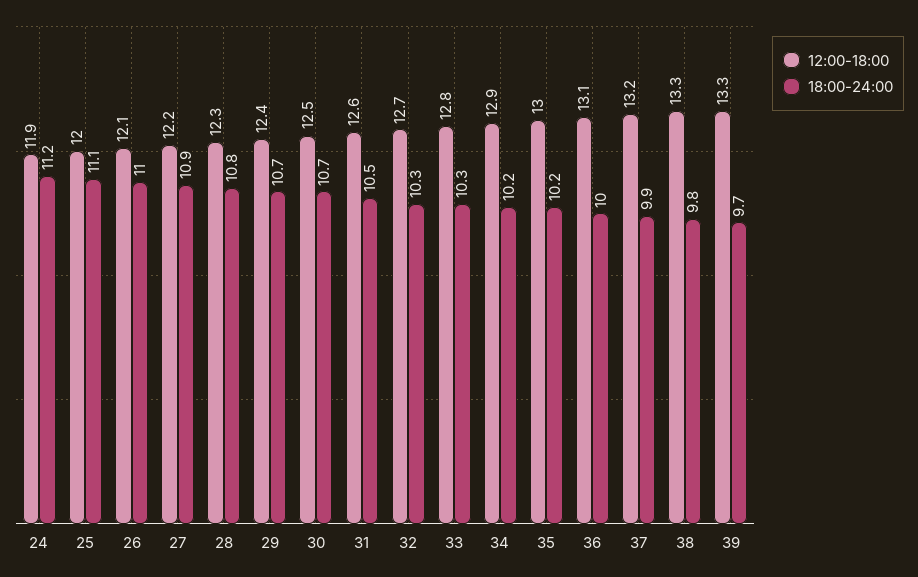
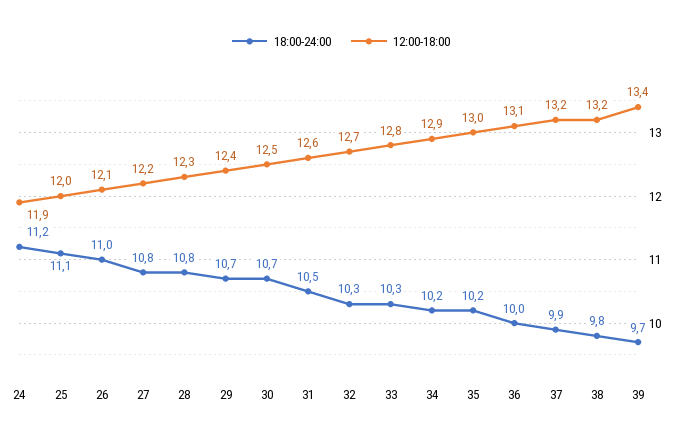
  {
    "12:00-18:00": {
      "24": 11.9,
      "25": 12,
      "26": 12.1,
      "27": 12.2,
      "28": 12.3,
      "29": 12.4,
      "30": 12.5,
      "31": 12.6,
      "32": 12.7,
      "33": 12.8,
      "34": 12.9,
      "35": 13,
      "36": 13.1,
      "37": 13.2,
-     "38": 13.3,
+     "38": 13.2,
-     "39": 13.3
+     "39": 13.4
    },
    "18:00-24:00": {
      "24": 11.2,
      "25": 11.1,
      "26": 11,
-     "27": 10.9,
+     "27": 10.8,
      "28": 10.8,
      "29": 10.7,
      "30": 10.7,
      "31": 10.5,
      "32": 10.3,
      "33": 10.3,
      "34": 10.2,
      "35": 10.2,
      "36": 10,
      "37": 9.9,
      "38": 9.8,
      "39": 9.7
    }
  }

